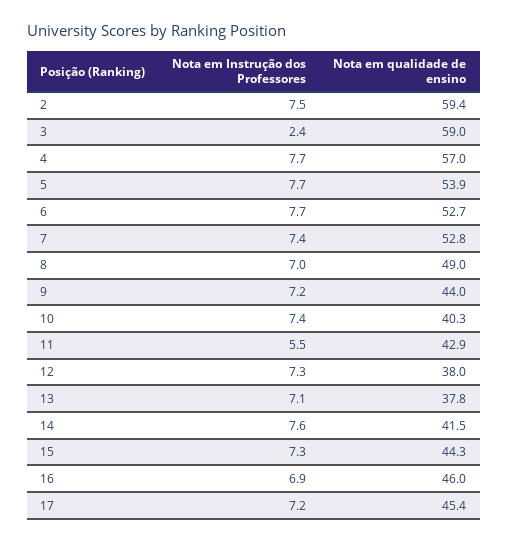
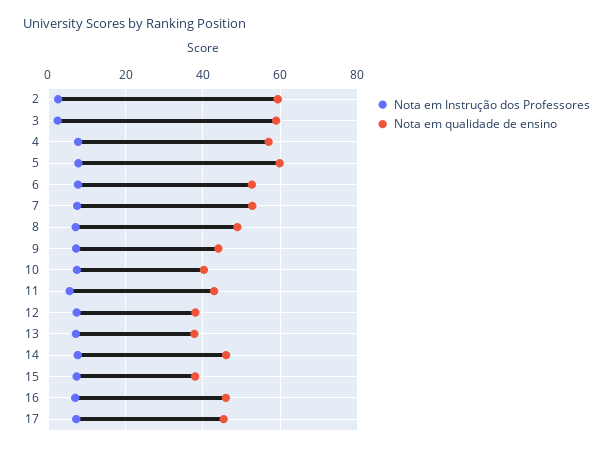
  {
    "Nota em Instrução dos Professores": {
-     "2": 7.5,
+     "2": 2,
      "3": 2.4,
      "4": 7.7,
      "5": 7.7,
      "6": 7.7,
      "7": 7.4,
      "8": 7,
      "9": 7.2,
      "10": 7.4,
      "11": 5.5,
      "12": 7.3,
      "13": 7.1,
      "14": 7.6,
      "15": 7.3,
      "16": 6.9,
      "17": 7.2
    },
    "Nota em qualidade de ensino": {
      "2": 59.4,
      "3": 59,
      "4": 57,
-     "5": 53.9,
+     "5": 60,
      "6": 52.7,
      "7": 52.8,
      "8": 49,
      "9": 44,
      "10": 40.3,
      "11": 42.9,
      "12": 38,
      "13": 37.8,
-     "14": 41.5,
+     "14": 46,
-     "15": 44.3,
+     "15": 38,
      "16": 46,
      "17": 45.4
    }
  }

